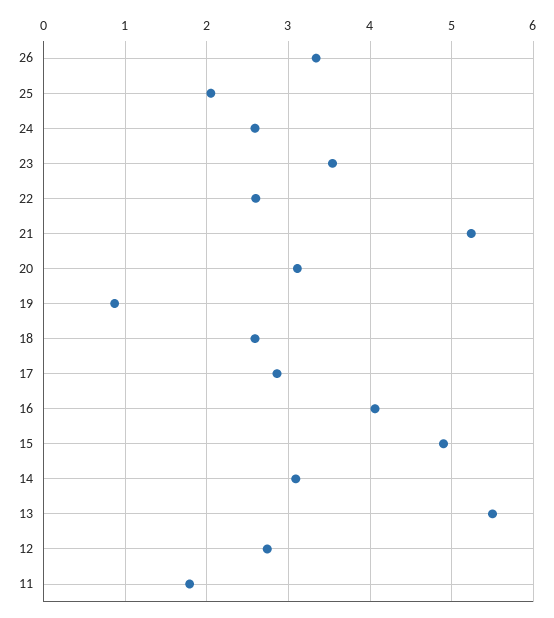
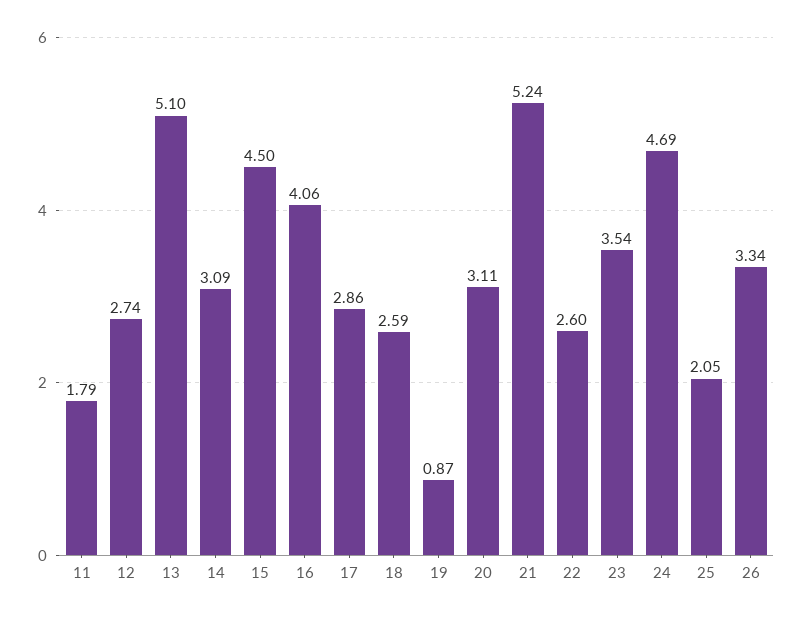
  {
    "26": 3.34,
    "25": 2.05,
-   "24": 2.6,
+   "24": 4.69,
    "23": 3.54,
    "22": 2.6,
    "21": 5.24,
    "20": 3.11,
    "19": 0.87,
    "18": 2.59,
    "17": 2.86,
    "16": 4.06,
-   "15": 4.9,
+   "15": 4.5,
    "14": 3.09,
-   "13": 5.5,
+   "13": 5.1,
    "12": 2.74,
    "11": 1.79
  }

